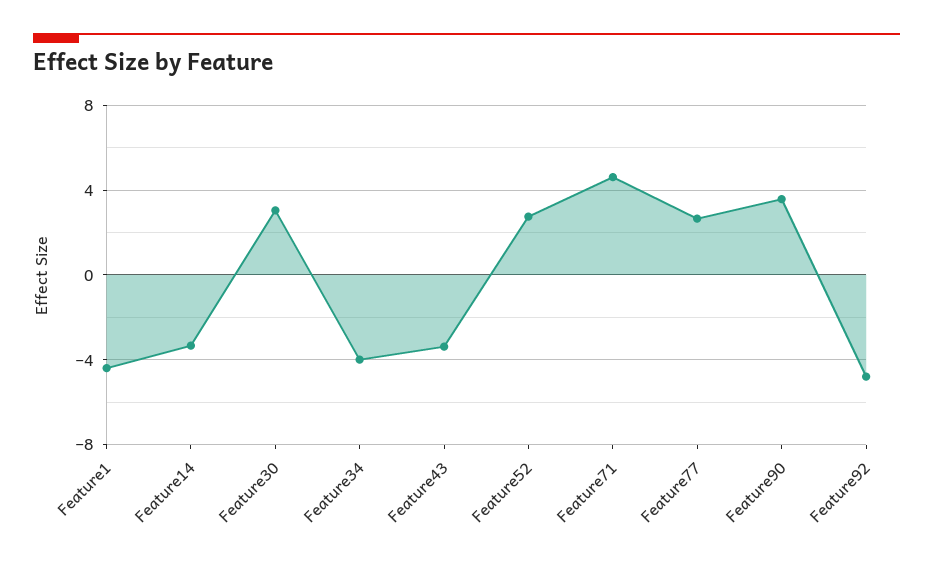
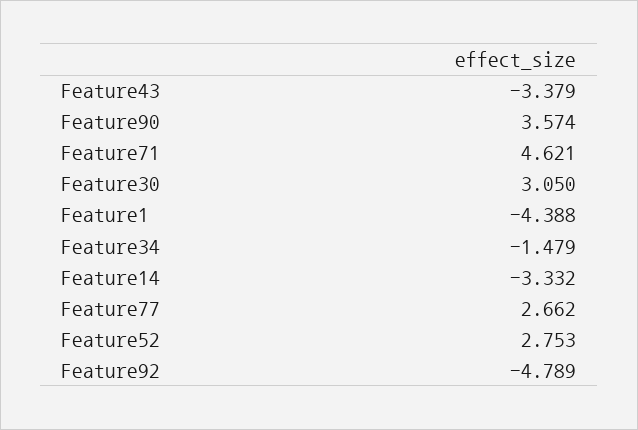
  {
    "Feature1": -4.388,
    "Feature14": -3.332,
    "Feature30": 3.05,
-   "Feature34": -4,
+   "Feature34": -1.479,
    "Feature43": -3.379,
    "Feature52": 2.753,
    "Feature71": 4.621,
    "Feature77": 2.662,
    "Feature90": 3.574,
    "Feature92": -4.789
  }

